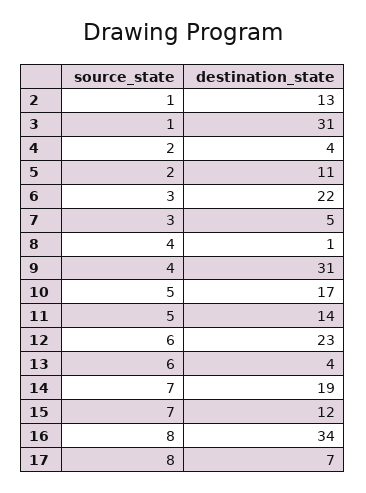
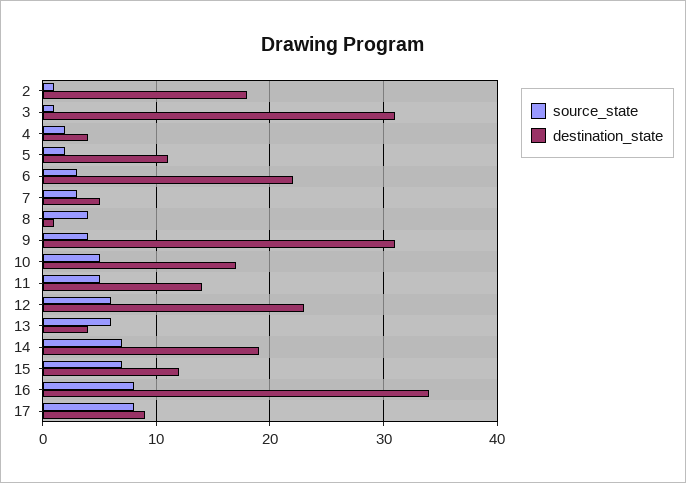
  {
    "source_state": {
      "2": 1,
      "3": 1,
      "4": 2,
      "5": 2,
      "6": 3,
      "7": 3,
      "8": 4,
      "9": 4,
      "10": 5,
      "11": 5,
      "12": 6,
      "13": 6,
      "14": 7,
      "15": 7,
      "16": 8,
      "17": 8
    },
    "destination_state": {
-     "2": 13,
+     "2": 18,
      "3": 31,
      "4": 4,
      "5": 11,
      "6": 22,
      "7": 5,
      "8": 1,
      "9": 31,
      "10": 17,
      "11": 14,
      "12": 23,
      "13": 4,
      "14": 19,
      "15": 12,
      "16": 34,
-     "17": 7
+     "17": 9
    }
  }

